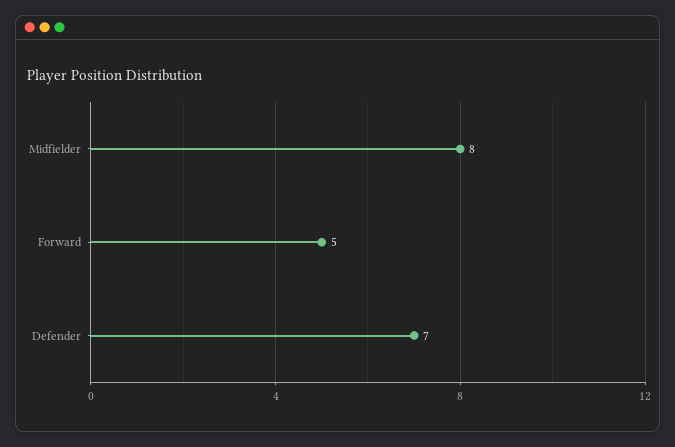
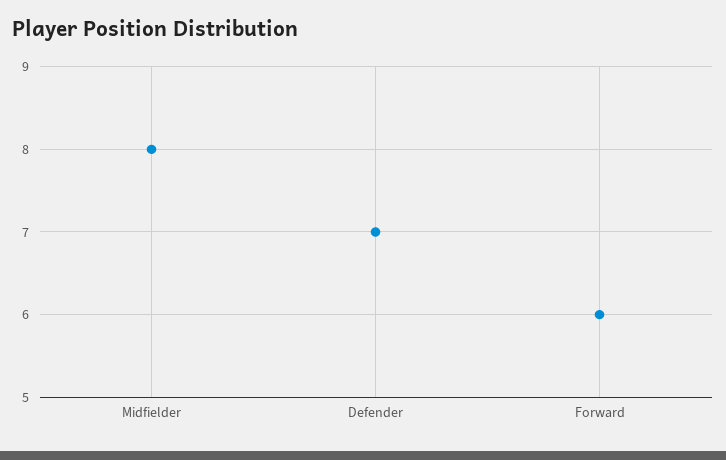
  {
    "Midfielder": 8,
-   "Forward": 5,
+   "Forward": 6,
    "Defender": 7
  }

